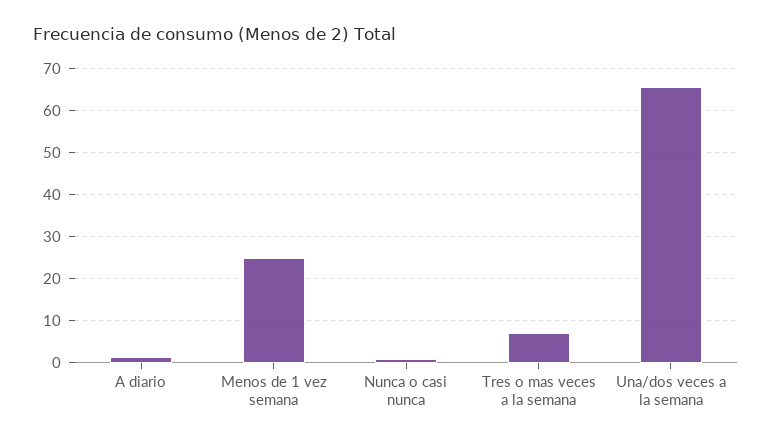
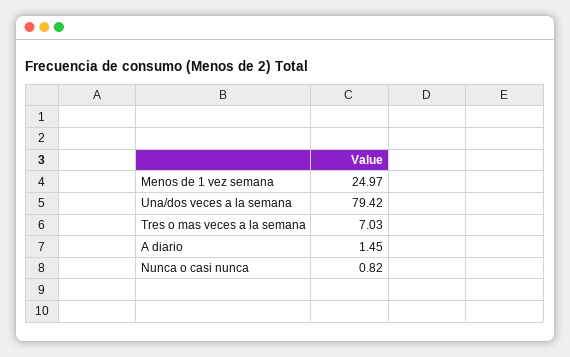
  {
    "A diario": 1.45,
    "Menos de 1 vez semana": 24.97,
    "Nunca o casi nunca": 0.82,
    "Tres o mas veces a la semana": 7.03,
-   "Una/dos veces a la semana": 66
+   "Una/dos veces a la semana": 79.42
  }

